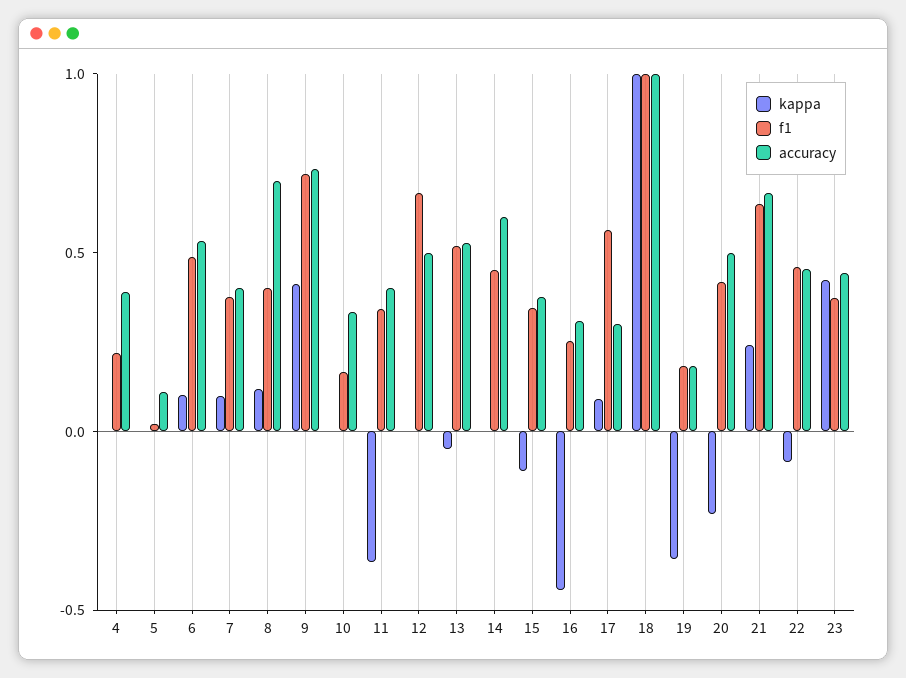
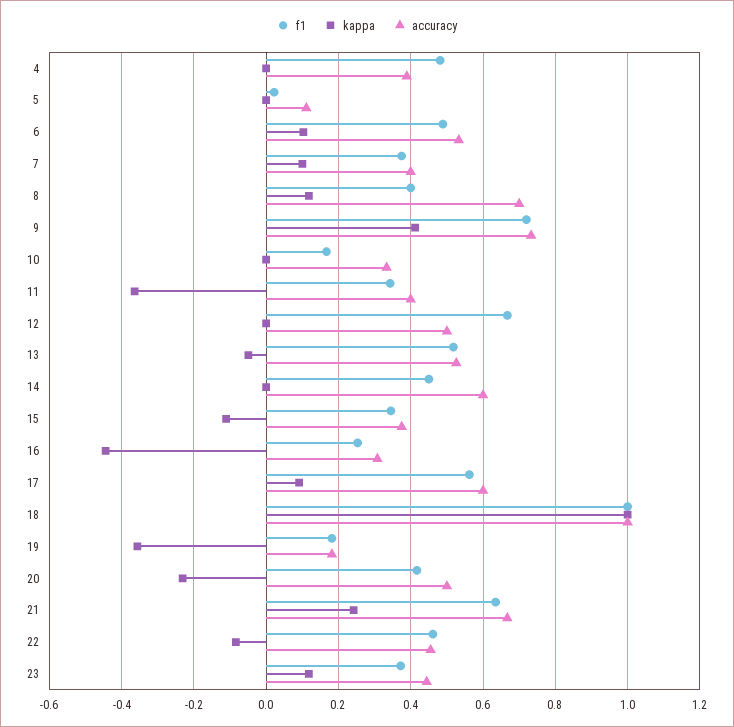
  {
    "kappa": {
      "4": 0,
      "5": 0,
      "6": 0.1,
      "7": 0.1,
      "8": 0.12,
      "9": 0.42,
      "10": 0,
      "11": -0.36,
      "12": 0,
      "13": -0.04,
      "14": 0,
      "15": -0.12,
      "16": -0.44,
      "17": 0.1,
      "18": 1,
      "19": -0.36,
      "20": -0.24,
      "21": 0.24,
      "22": -0.08,
-     "23": 0.4
+     "23": 0.12
    },
    "f1": {
-     "4": 0.2,
+     "4": 0.48,
      "5": 0.02,
      "6": 0.48,
      "7": 0.38,
      "8": 0.4,
      "9": 0.72,
      "10": 0.16,
      "11": 0.34,
      "12": 0.66,
      "13": 0.52,
      "14": 0.46,
      "15": 0.34,
      "16": 0.26,
      "17": 0.56,
      "18": 1,
      "19": 0.18,
      "20": 0.42,
      "21": 0.64,
      "22": 0.46,
      "23": 0.38
    },
    "accuracy": {
      "4": 0.38,
      "5": 0.12,
      "6": 0.54,
      "7": 0.4,
      "8": 0.7,
      "9": 0.74,
      "10": 0.34,
      "11": 0.4,
      "12": 0.5,
      "13": 0.52,
      "14": 0.6,
      "15": 0.38,
      "16": 0.3,
-     "17": 0.3,
+     "17": 0.6,
      "18": 1,
      "19": 0.18,
      "20": 0.5,
      "21": 0.66,
      "22": 0.46,
      "23": 0.44
    }
  }

